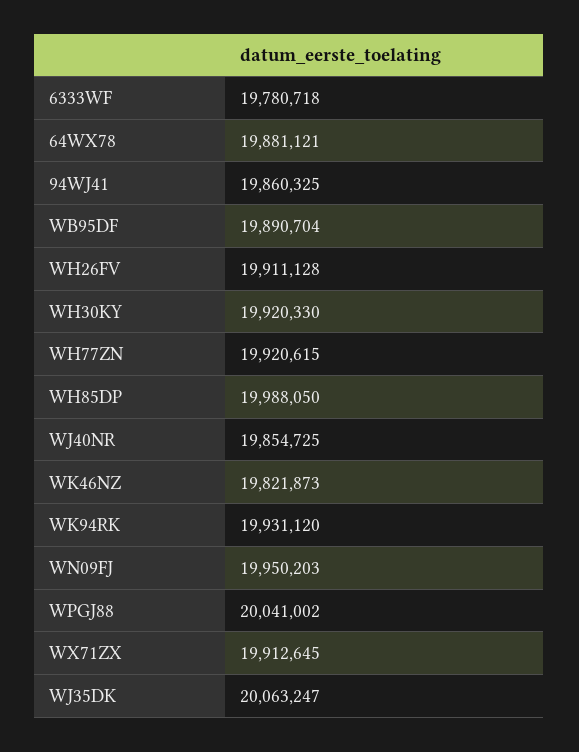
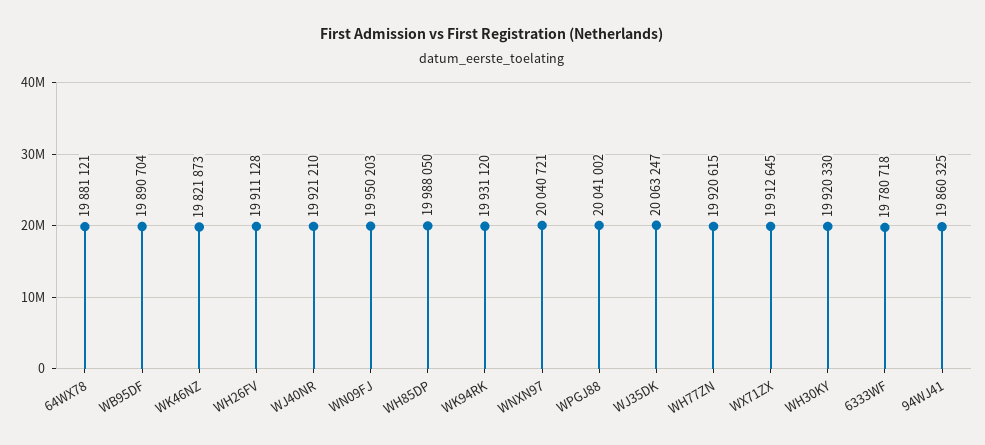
  {
    "6333WF": 19780718,
    "64WX78": 19881121,
    "94WJ41": 19860325,
    "WB95DF": 19890704,
    "WH26FV": 19911128,
    "WH30KY": 19920330,
    "WH77ZN": 19920615,
    "WH85DP": 19988050,
-   "WJ40NR": 19854725,
+   "WJ40NR": 19921210,
    "WK46NZ": 19821873,
    "WK94RK": 19931120,
    "WN09FJ": 19950203,
    "WPGJ88": 20041002,
    "WX71ZX": 19912645,
-   "WJ35DK": 20063247
+   "WJ35DK": 20063247,
+   "WNXN97": 20040721
  }

